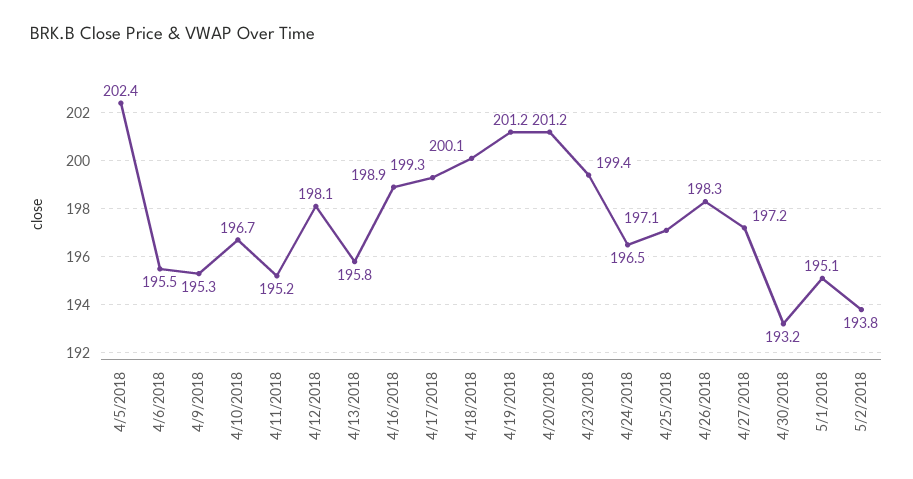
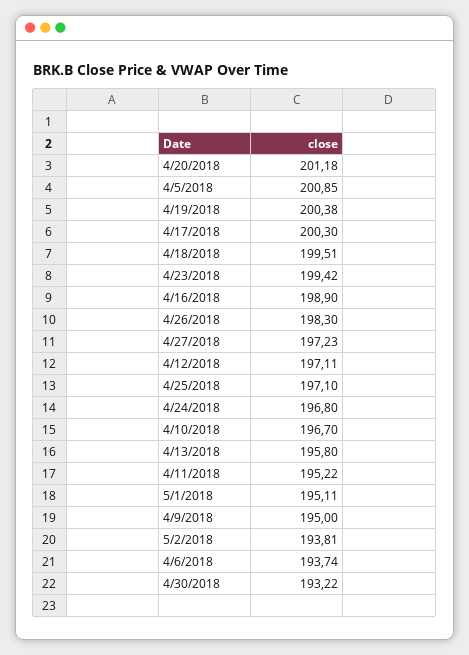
  {
-   "4/5/2018": 202.4,
+   "4/5/2018": 200.85,
-   "4/6/2018": 195.5,
+   "4/6/2018": 193.74,
-   "4/9/2018": 195.3,
+   "4/9/2018": 195,
    "4/10/2018": 196.7,
    "4/11/2018": 195.22,
-   "4/12/2018": 198.1,
+   "4/12/2018": 197.11,
    "4/13/2018": 195.8,
    "4/16/2018": 198.9,
-   "4/17/2018": 199.3,
+   "4/17/2018": 200.3,
-   "4/18/2018": 200.1,
+   "4/18/2018": 199.51,
-   "4/19/2018": 201.2,
+   "4/19/2018": 200.38,
    "4/20/2018": 201.18,
    "4/23/2018": 199.42,
-   "4/24/2018": 196.5,
+   "4/24/2018": 196.8,
    "4/25/2018": 197.1,
    "4/26/2018": 198.3,
    "4/27/2018": 197.23,
    "4/30/2018": 193.22,
    "5/1/2018": 195.11,
    "5/2/2018": 193.81
  }

